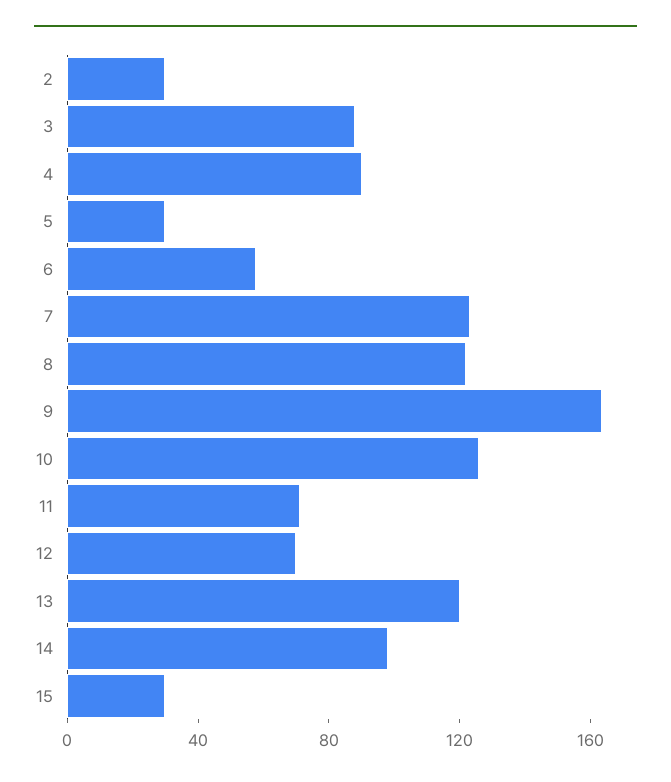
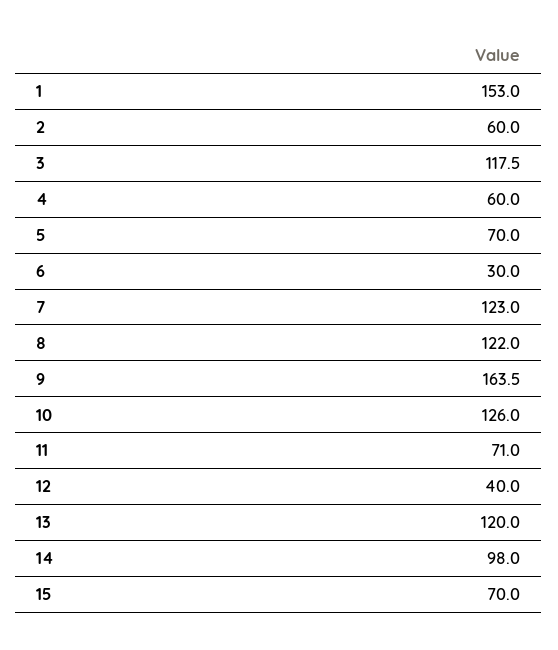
  {
-   "2": 30,
+   "2": 60,
-   "3": 90,
+   "3": 117.5,
-   "4": 90,
+   "4": 60,
-   "5": 30,
+   "5": 70,
-   "6": 60,
+   "6": 30,
    "7": 123,
    "8": 122,
    "9": 163.5,
    "10": 126,
    "11": 71,
-   "12": 70,
+   "12": 40,
    "13": 120,
    "14": 98,
-   "15": 30
+   "15": 70,
+   "1": 153
  }

